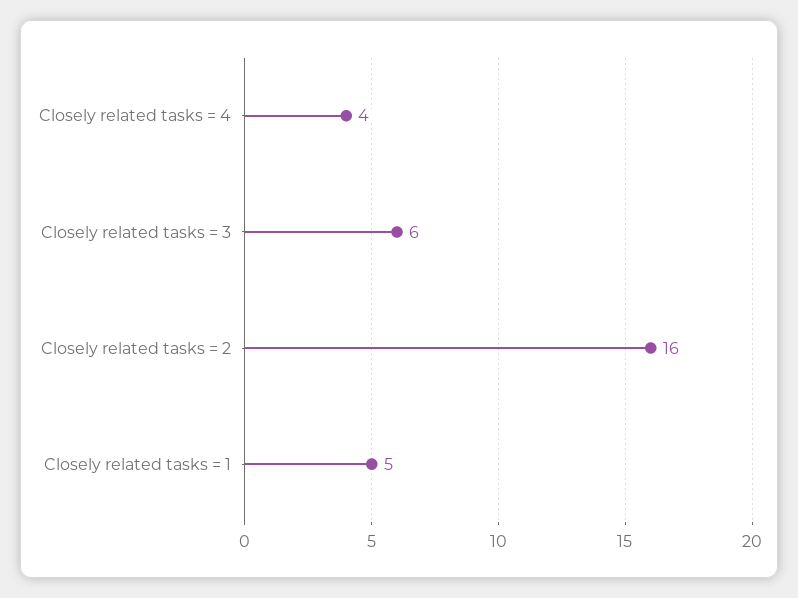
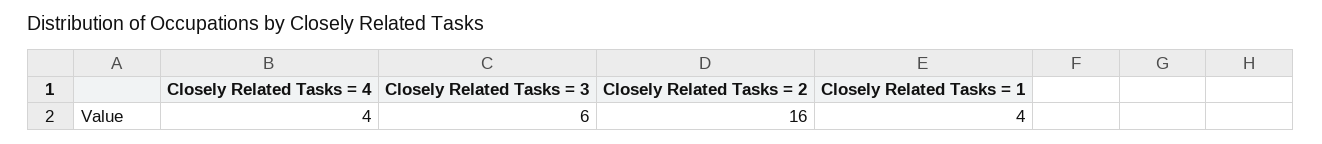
  {
    "Closely related tasks = 4": 4,
    "Closely related tasks = 3": 6,
    "Closely related tasks = 2": 16,
-   "Closely related tasks = 1": 5
+   "Closely related tasks = 1": 4
  }

